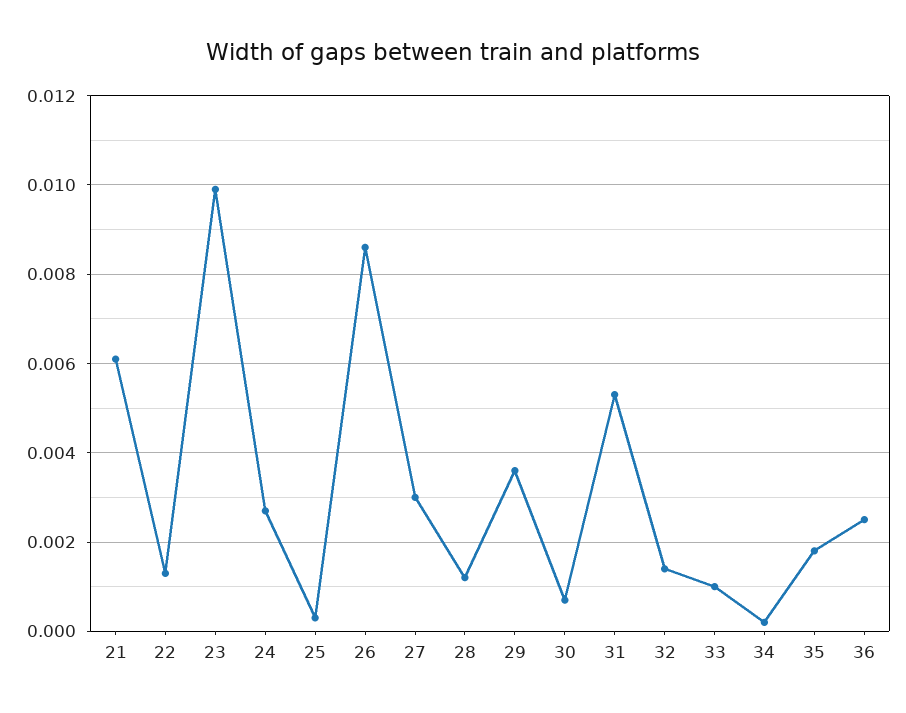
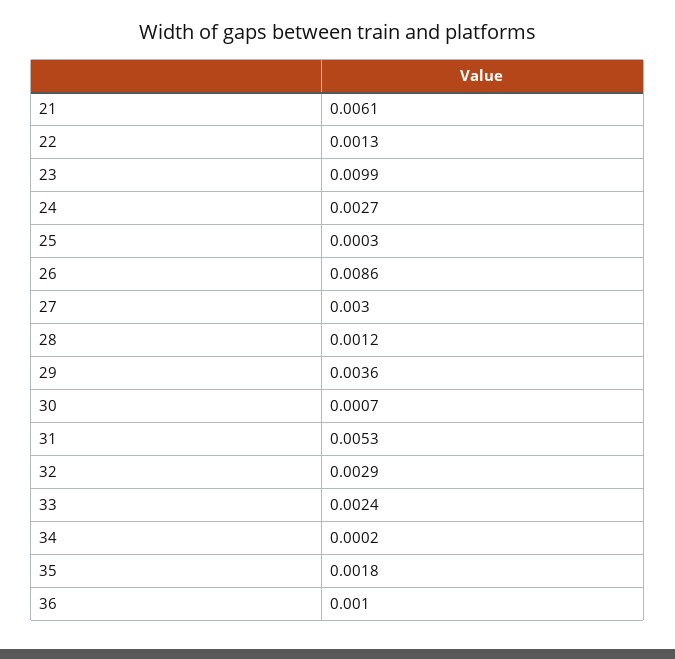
  {
    "21": 0.0061,
    "22": 0.0013,
    "23": 0.0099,
    "24": 0.0027,
    "25": 0.0003,
    "26": 0.0086,
    "27": 0.003,
    "28": 0.0012,
    "29": 0.0036,
    "30": 0.0007,
    "31": 0.0053,
-   "32": 0.0015,
+   "32": 0.0029,
-   "33": 0.001,
+   "33": 0.0024,
    "34": 0.0002,
    "35": 0.0018,
-   "36": 0.0025
+   "36": 0.001
  }

